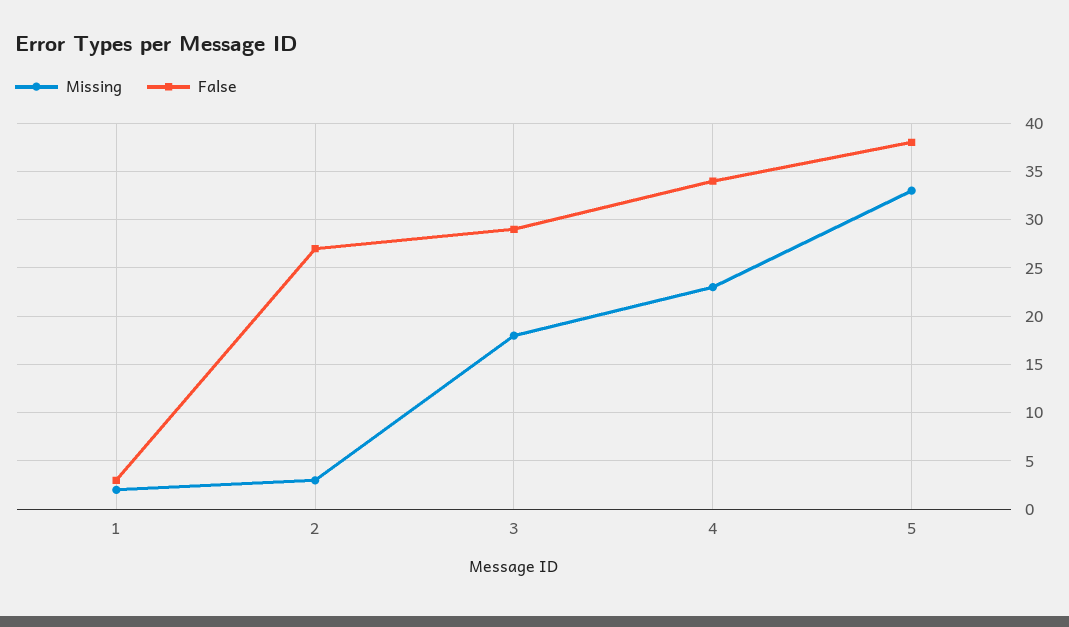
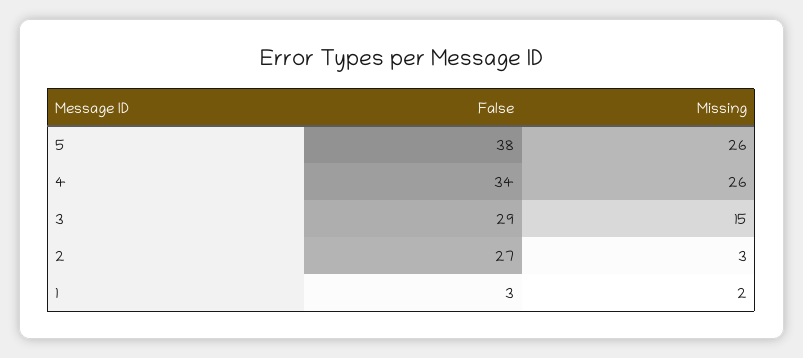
  {
    "Missing": {
      "1": 2,
      "2": 3,
-     "3": 18,
+     "3": 15,
-     "4": 23,
+     "4": 26,
-     "5": 33
+     "5": 26
    },
    "False": {
      "1": 3,
      "2": 27,
      "3": 29,
      "4": 34,
      "5": 38
    }
  }

